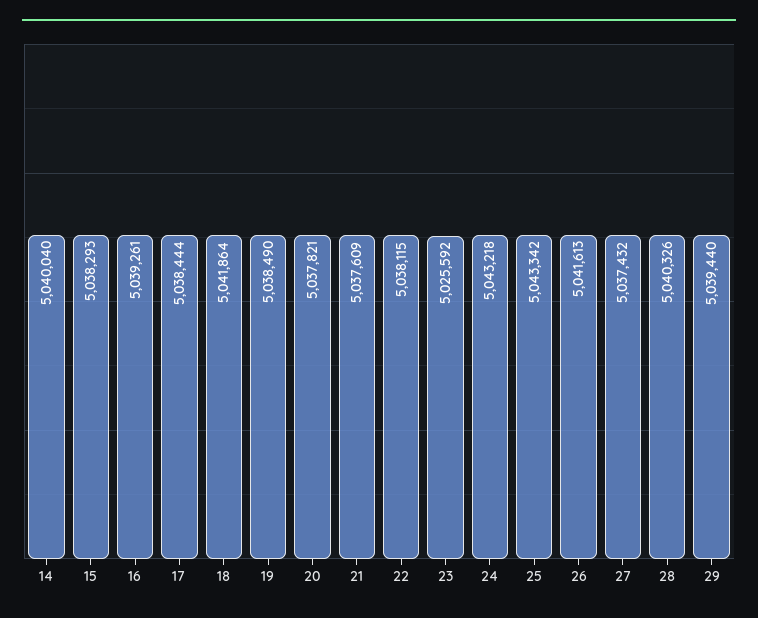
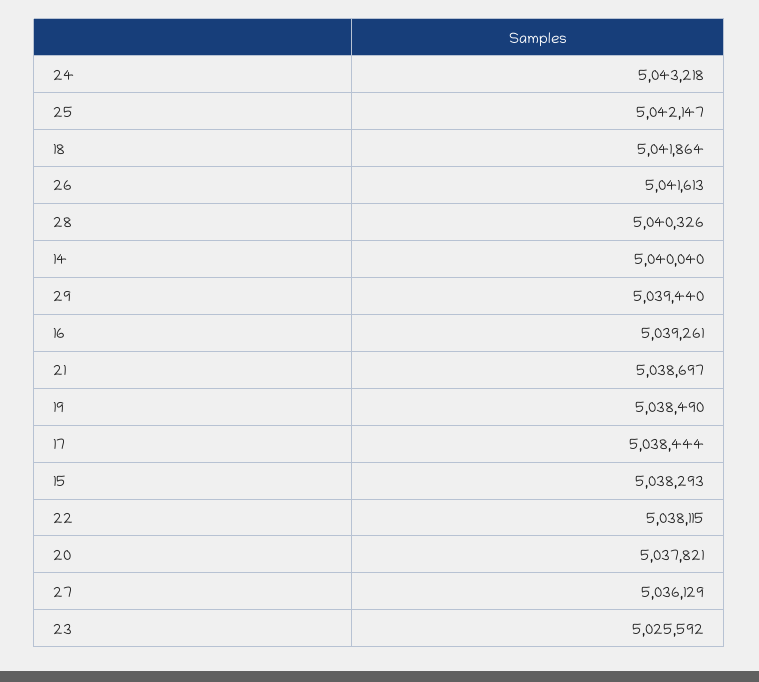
  {
    "14": 5040040,
    "15": 5038293,
    "16": 5039261,
    "17": 5038444,
    "18": 5041864,
    "19": 5038490,
    "20": 5037821,
-   "21": 5037609,
+   "21": 5038697,
    "22": 5038115,
    "23": 5025592,
    "24": 5043218,
-   "25": 5043342,
+   "25": 5042147,
    "26": 5041613,
-   "27": 5037432,
+   "27": 5036129,
    "28": 5040326,
    "29": 5039440
  }

